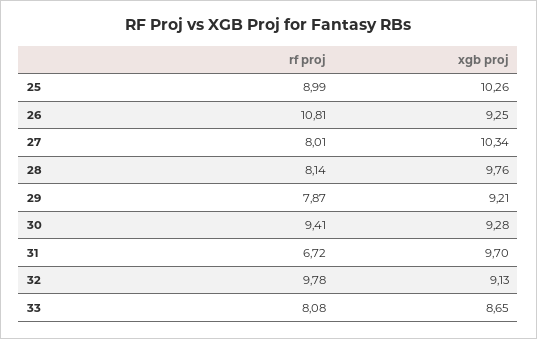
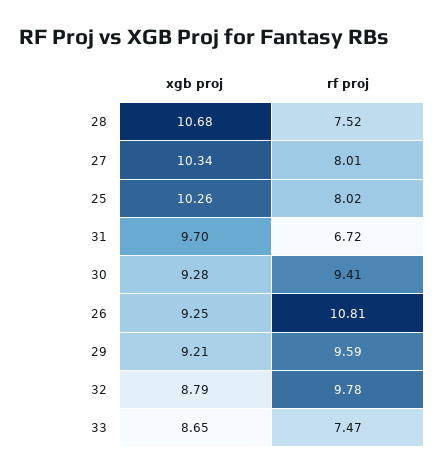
  {
    "rf proj": {
-     "25": 8.99,
+     "25": 8.02,
      "26": 10.81,
      "27": 8.01,
-     "28": 8.14,
+     "28": 7.52,
-     "29": 7.87,
+     "29": 9.59,
      "30": 9.41,
      "31": 6.72,
      "32": 9.78,
-     "33": 8.08
+     "33": 7.47
    },
    "xgb proj": {
      "25": 10.26,
      "26": 9.25,
      "27": 10.34,
-     "28": 9.76,
+     "28": 10.68,
      "29": 9.21,
      "30": 9.28,
      "31": 9.7,
-     "32": 9.13,
+     "32": 8.79,
      "33": 8.65
    }
  }

